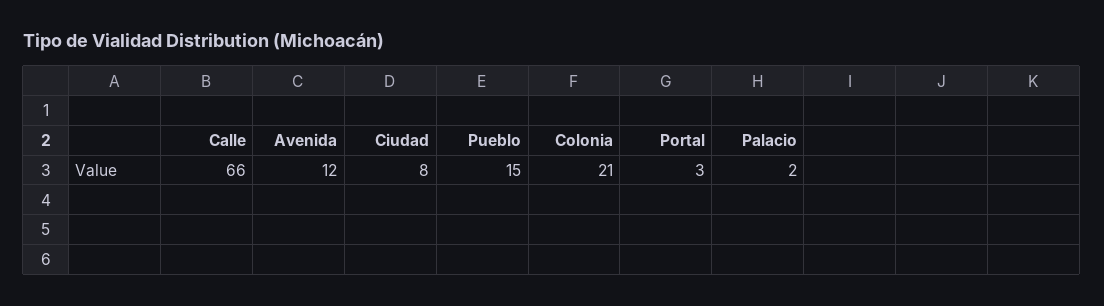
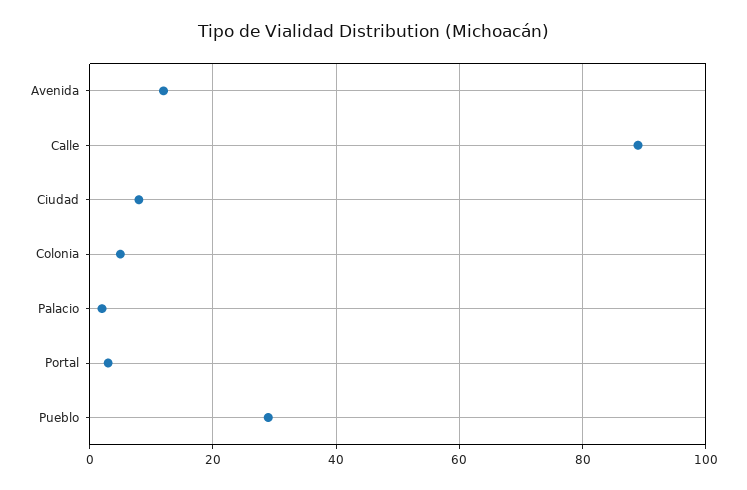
  {
-   "Calle": 66,
+   "Calle": 90,
    "Avenida": 12,
    "Ciudad": 8,
-   "Pueblo": 15,
+   "Pueblo": 30,
-   "Colonia": 21,
+   "Colonia": 5,
    "Portal": 3,
    "Palacio": 2
  }

